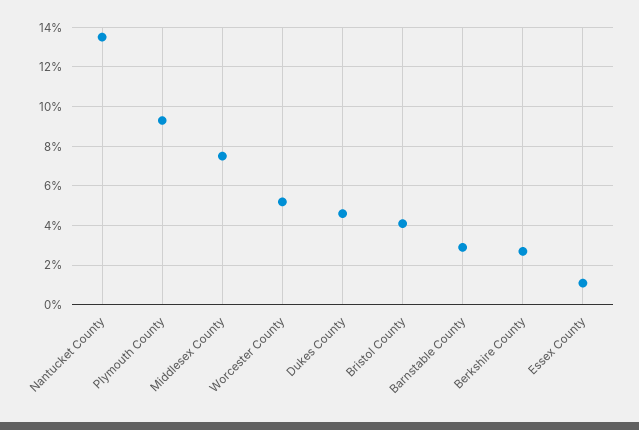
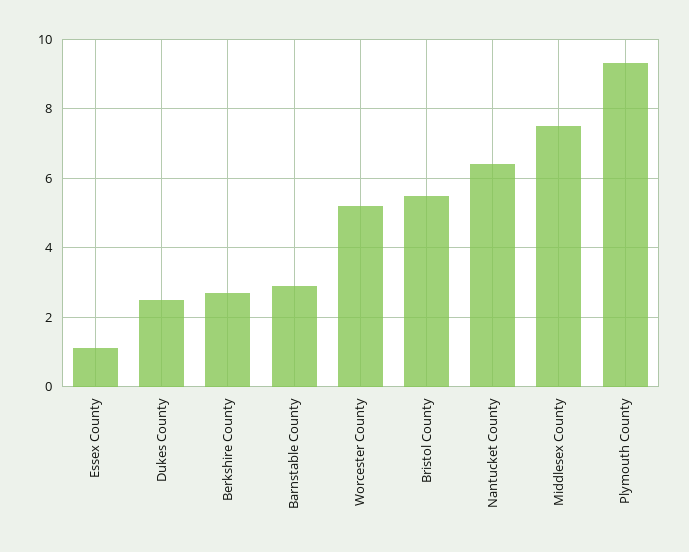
  {
-   "Nantucket County": 13.5,
+   "Nantucket County": 6.5,
    "Plymouth County": 9.5,
    "Middlesex County": 7.5,
    "Worcester County": 5,
-   "Dukes County": 4.5,
+   "Dukes County": 2.5,
-   "Bristol County": 4,
+   "Bristol County": 5.5,
    "Barnstable County": 3,
    "Berkshire County": 2.5,
    "Essex County": 1
  }

